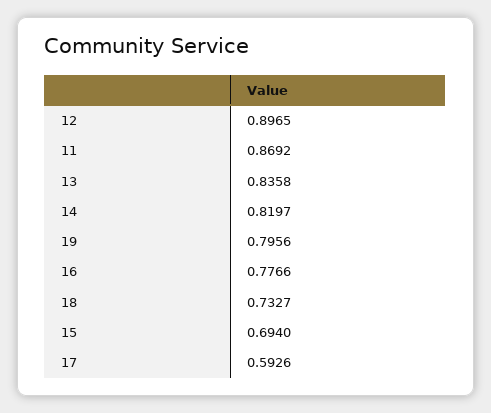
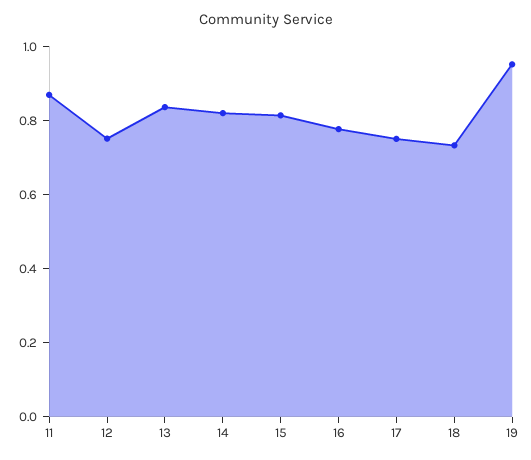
  {
-   "12": 0.8965,
+   "12": 0.75,
    "11": 0.8692,
    "13": 0.8358,
    "14": 0.8197,
-   "19": 0.7956,
+   "19": 0.95,
    "16": 0.7766,
    "18": 0.7327,
-   "15": 0.694,
+   "15": 0.8,
-   "17": 0.5926
+   "17": 0.75
  }

